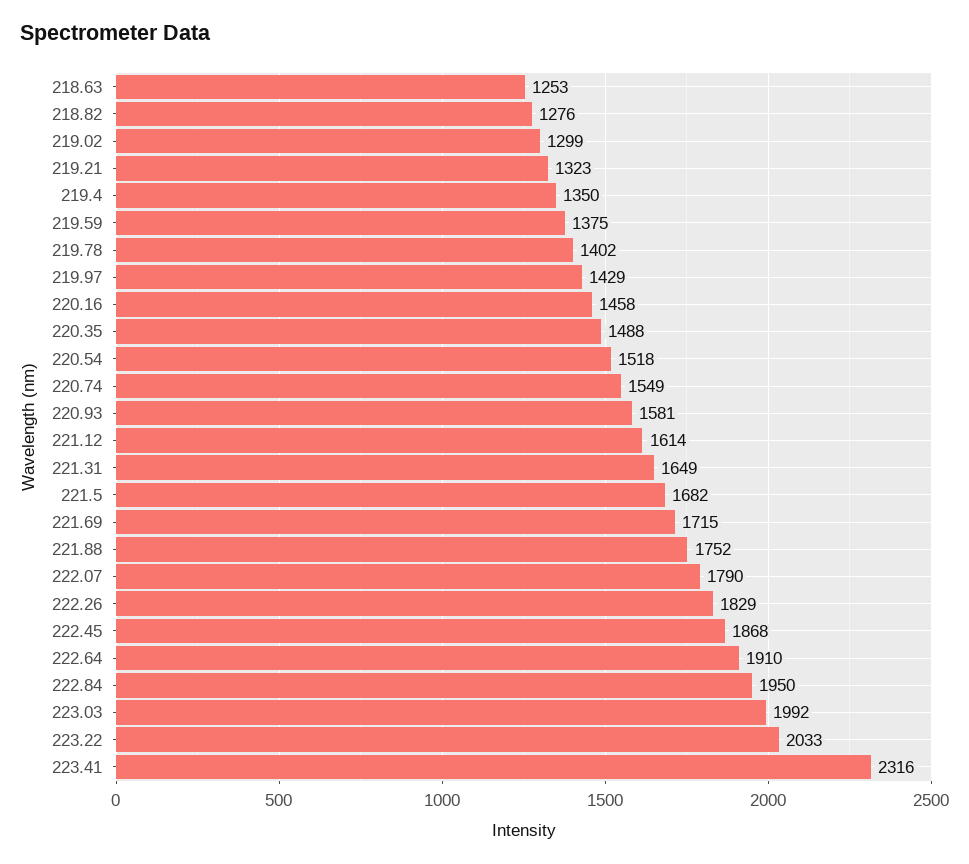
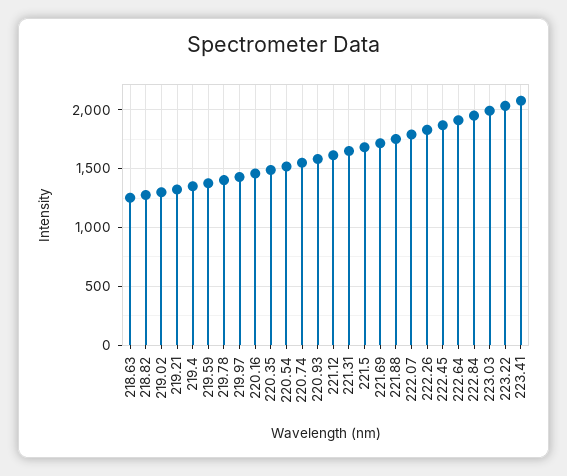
  {
    "218.63": 1253,
    "218.82": 1276,
    "219.02": 1299,
    "219.21": 1323,
    "219.4": 1350,
    "219.59": 1375,
    "219.78": 1402,
    "219.97": 1429,
    "220.16": 1458,
    "220.35": 1488,
    "220.54": 1518,
    "220.74": 1549,
    "220.93": 1581,
    "221.12": 1614,
    "221.31": 1649,
    "221.5": 1682,
    "221.69": 1715,
    "221.88": 1752,
    "222.07": 1790,
    "222.26": 1829,
    "222.45": 1868,
    "222.64": 1910,
    "222.84": 1950,
    "223.03": 1992,
    "223.22": 2033,
-   "223.41": 2316
+   "223.41": 2100
  }

